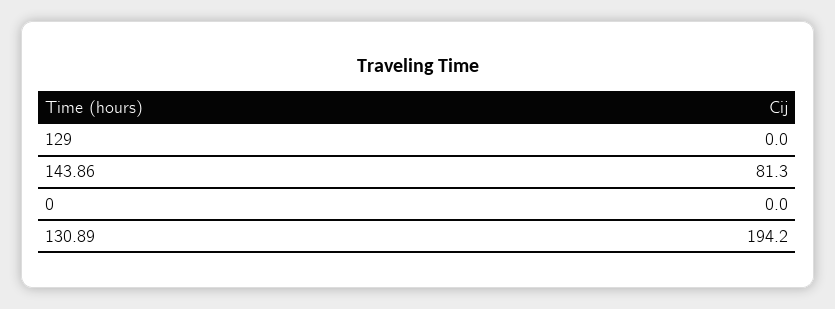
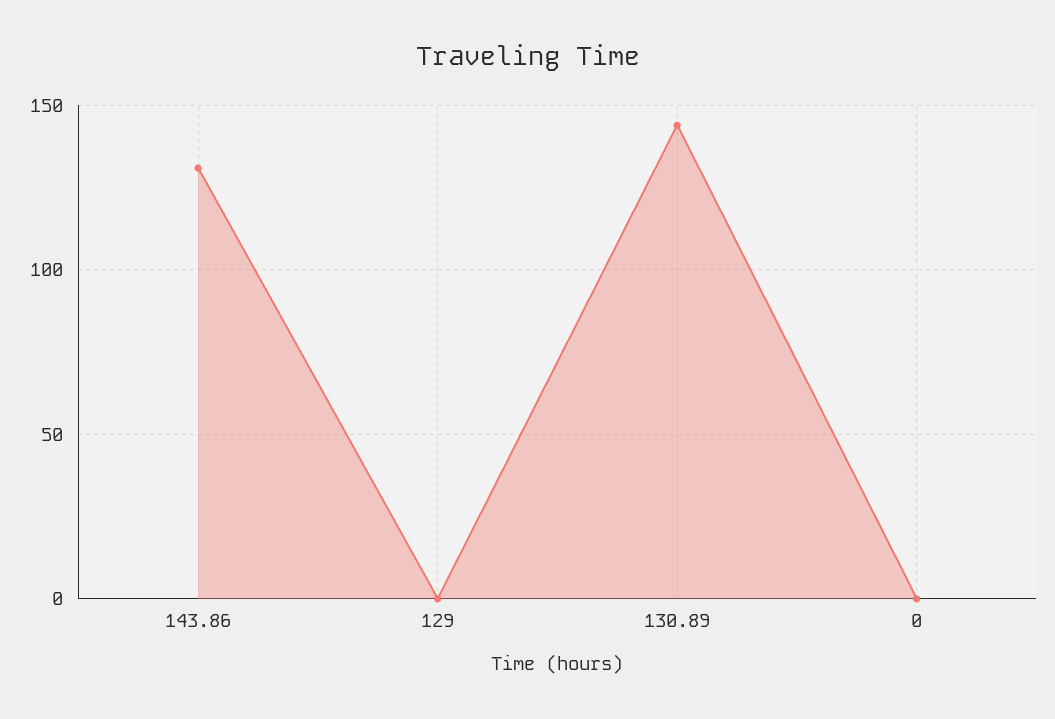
  {
    "129": 0,
-   "143.86": 81.3,
+   "143.86": 130,
    "0": 0,
-   "130.89": 194.2
+   "130.89": 145
  }

